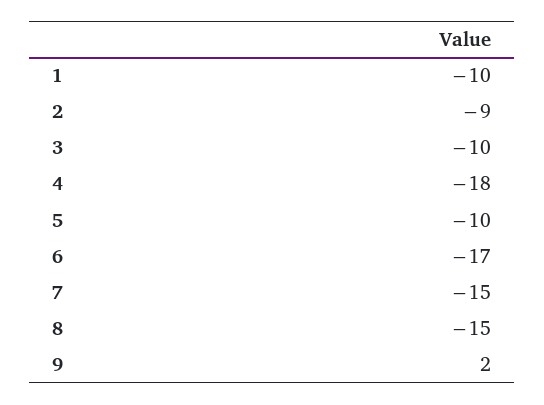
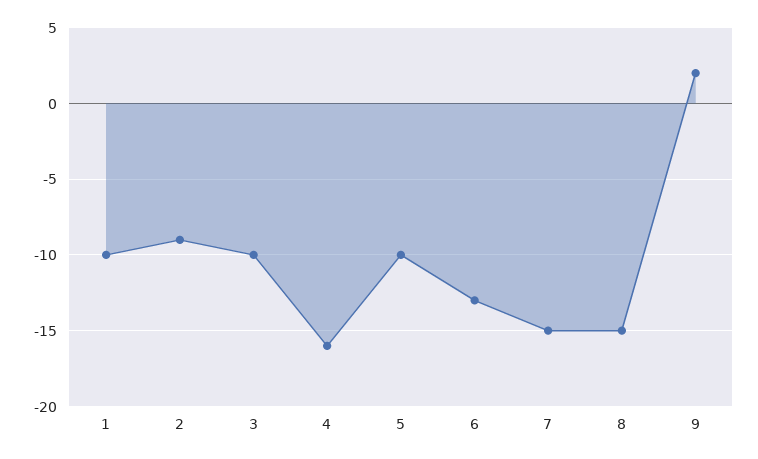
  {
    "1": -10,
    "2": -9,
    "3": -10,
-   "4": -18,
+   "4": -16,
    "5": -10,
-   "6": -17,
+   "6": -13,
    "7": -15,
    "8": -15,
    "9": 2
  }

